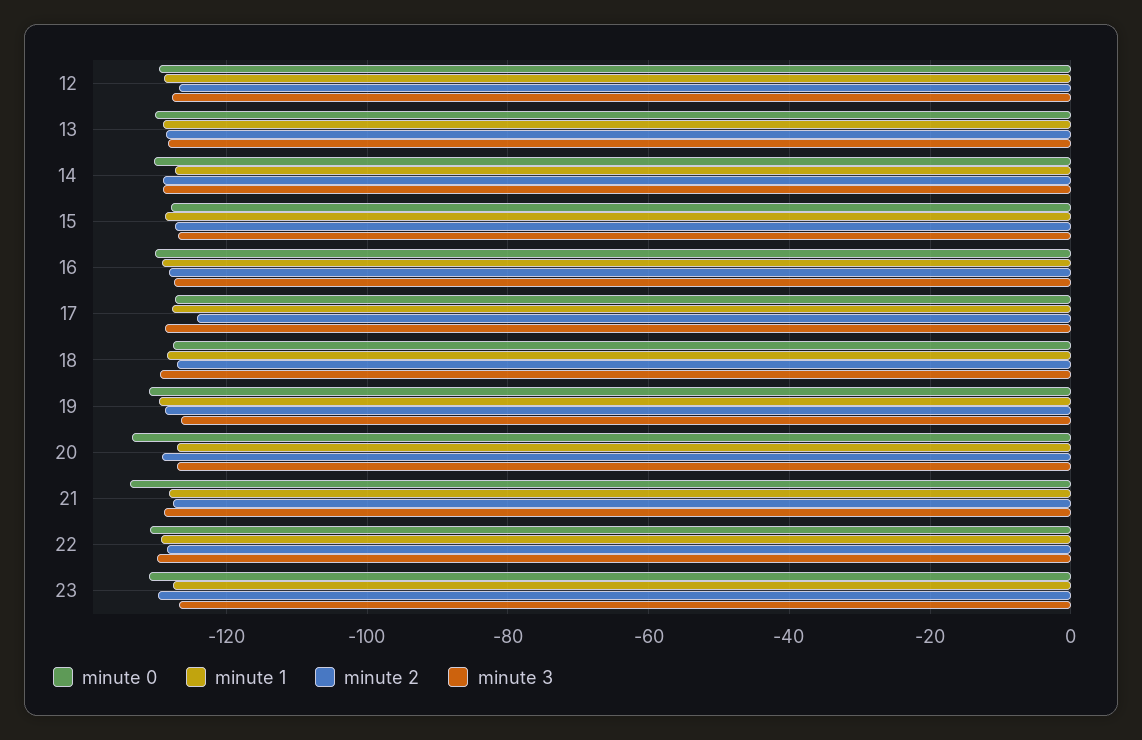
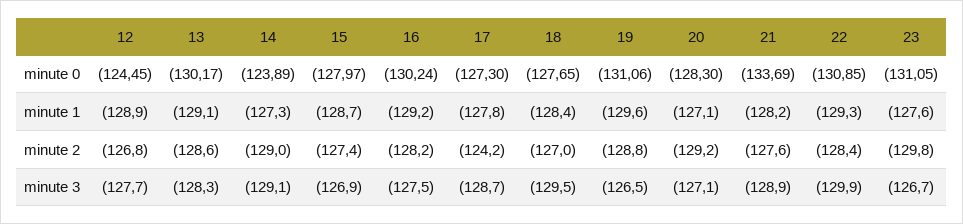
  {
    "minute 0": {
-     "12": -130,
+     "12": -124.45,
      "13": -130.17,
-     "14": -130,
+     "14": -123.89,
      "15": -127.97,
      "16": -130.24,
      "17": -127.3,
      "18": -127.65,
      "19": -131.06,
-     "20": -134,
+     "20": -128.3,
      "21": -133.69,
      "22": -130.85,
      "23": -131.05
    },
    "minute 1": {
      "12": -128.9,
      "13": -129.1,
      "14": -127.3,
      "15": -128.7,
      "16": -129.2,
      "17": -127.8,
      "18": -128.4,
      "19": -129.6,
      "20": -127.1,
      "21": -128.2,
      "22": -129.3,
      "23": -127.6
    },
    "minute 2": {
      "12": -126.8,
      "13": -128.6,
      "14": -129,
      "15": -127.4,
      "16": -128.2,
      "17": -124.2,
      "18": -127,
      "19": -128.8,
      "20": -129.2,
      "21": -127.6,
      "22": -128.4,
      "23": -129.8
    },
    "minute 3": {
      "12": -127.7,
      "13": -128.3,
      "14": -129.1,
      "15": -126.9,
      "16": -127.5,
      "17": -128.7,
      "18": -129.5,
      "19": -126.5,
      "20": -127.1,
      "21": -128.9,
      "22": -129.9,
      "23": -126.7
    }
  }

